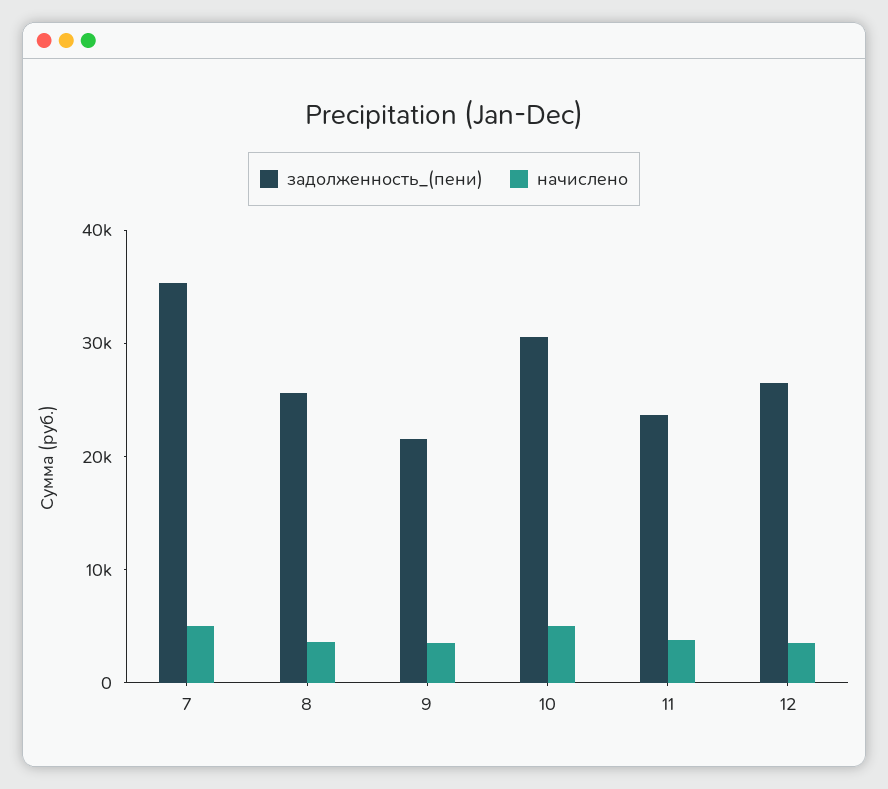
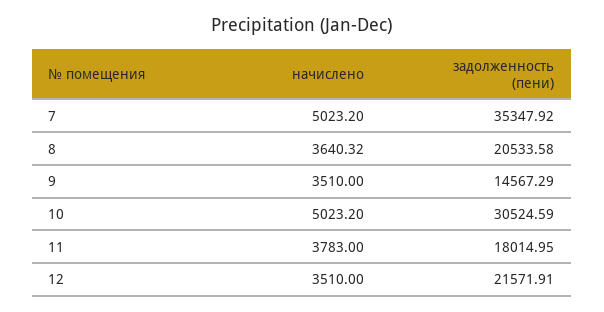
  {
    "задолженность_(пени)": {
      "7": 35347.92,
-     "8": 26000,
+     "8": 20533.58,
-     "9": 22000,
+     "9": 14567.29,
      "10": 30524.59,
-     "11": 24000,
+     "11": 18014.95,
-     "12": 26000
+     "12": 21571.91
    },
    "начислено": {
      "7": 5023.2,
      "8": 3640.32,
      "9": 3510,
      "10": 5023.2,
      "11": 3783,
      "12": 3510
    }
  }

